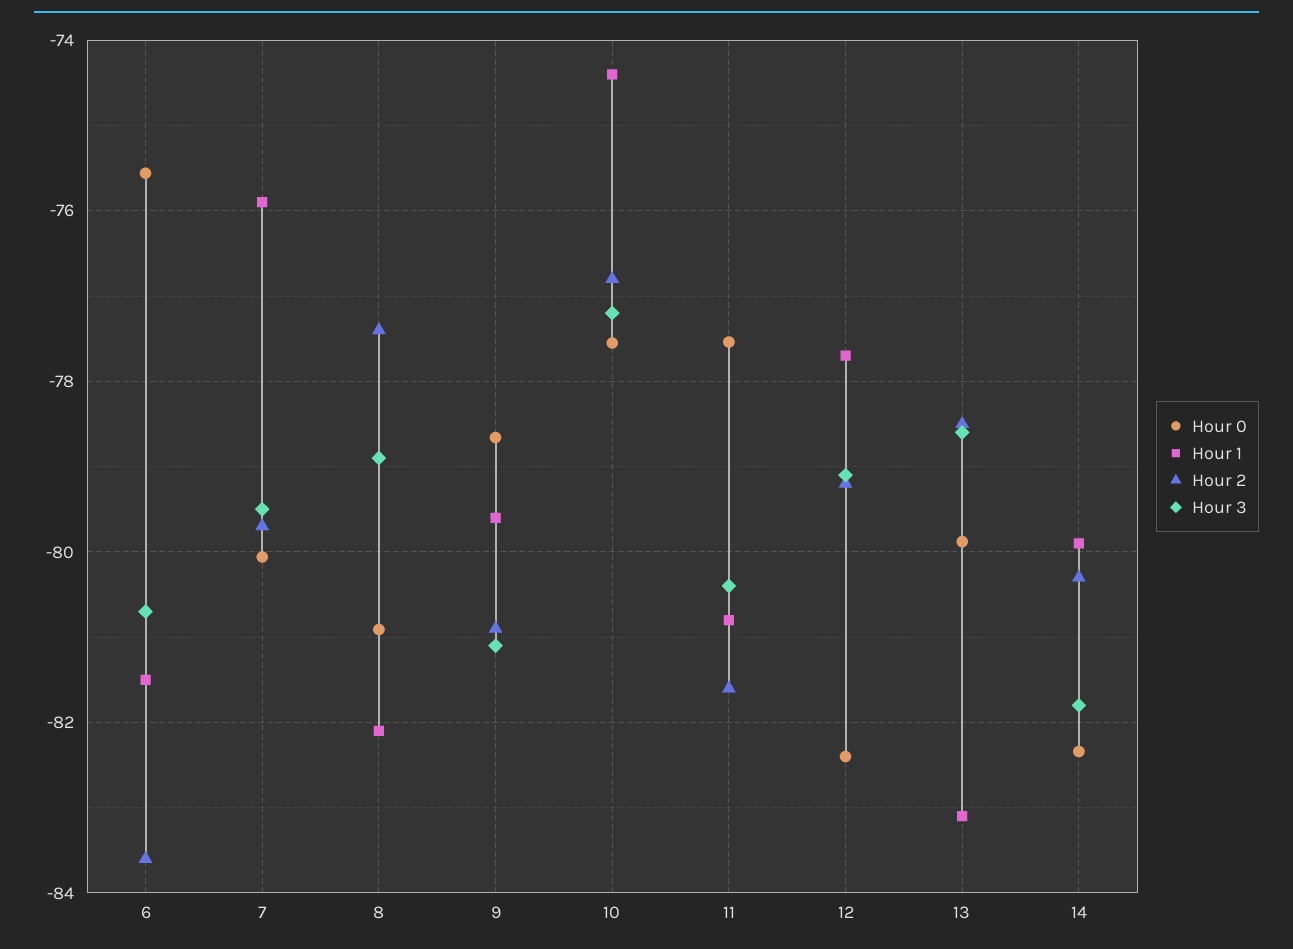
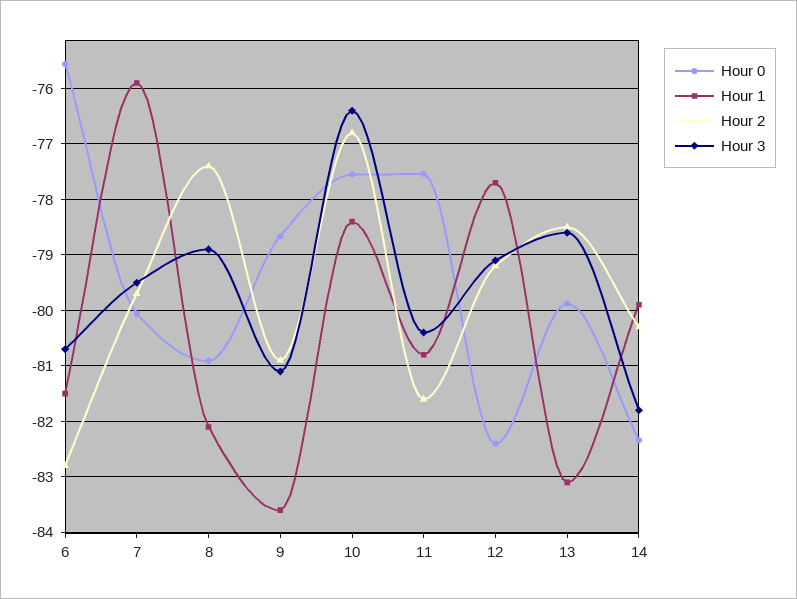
  {
    "Hour 0": {
      "6": -75.6,
      "7": -80,
      "8": -81,
      "9": -78.6,
      "10": -77.6,
      "11": -77.6,
      "12": -82.4,
      "13": -79.8,
      "14": -82.4
    },
    "Hour 1": {
      "6": -81.6,
      "7": -76,
      "8": -82.2,
-     "9": -79.6,
+     "9": -83.6,
-     "10": -74.4,
+     "10": -78.4,
      "11": -80.8,
      "12": -77.8,
      "13": -83.2,
      "14": -80
    },
    "Hour 2": {
-     "6": -83.6,
+     "6": -82.8,
      "7": -79.8,
      "8": -77.4,
      "9": -81,
      "10": -76.8,
      "11": -81.6,
      "12": -79.2,
      "13": -78.6,
      "14": -80.4
    },
    "Hour 3": {
      "6": -80.8,
      "7": -79.6,
      "8": -79,
      "9": -81.2,
-     "10": -77.2,
+     "10": -76.4,
      "11": -80.4,
      "12": -79.2,
      "13": -78.6,
      "14": -81.8
    }
  }

